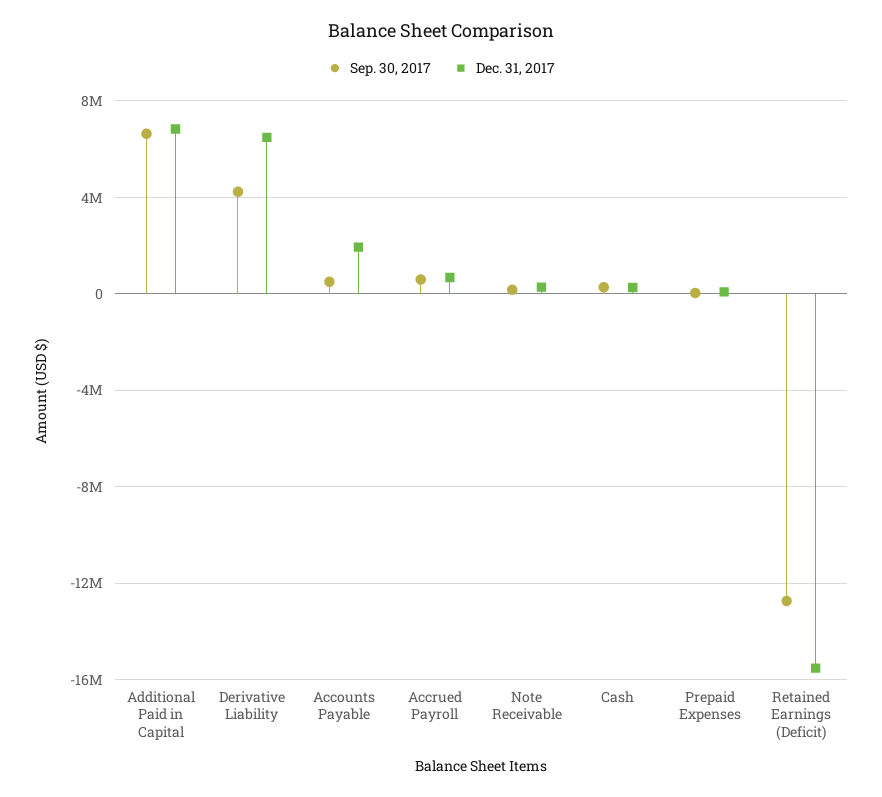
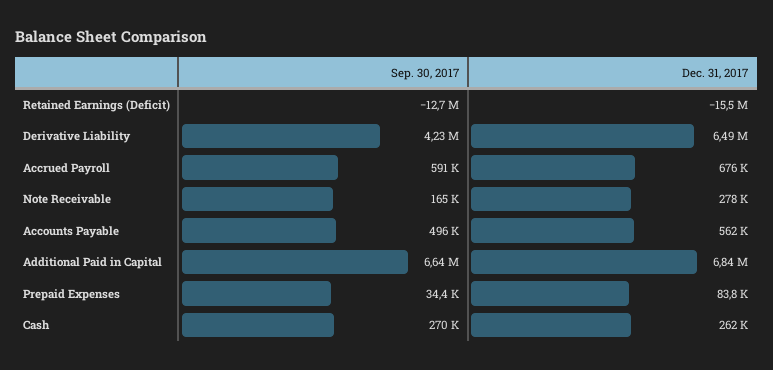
  {
    "Sep. 30, 2017": {
      "Additional Paid in Capital": 6640000,
      "Derivative Liability": 4230000,
      "Accounts Payable": 496000,
      "Accrued Payroll": 591000,
      "Note Receivable": 165000,
      "Cash": 270000,
      "Prepaid Expenses": 34400,
      "Retained Earnings (Deficit)": -12700000
    },
    "Dec. 31, 2017": {
      "Additional Paid in Capital": 6840000,
      "Derivative Liability": 6490000,
-     "Accounts Payable": 2000000,
+     "Accounts Payable": 562000,
      "Accrued Payroll": 676000,
      "Note Receivable": 278000,
      "Cash": 262000,
      "Prepaid Expenses": 83800,
      "Retained Earnings (Deficit)": -15500000
    }
  }

